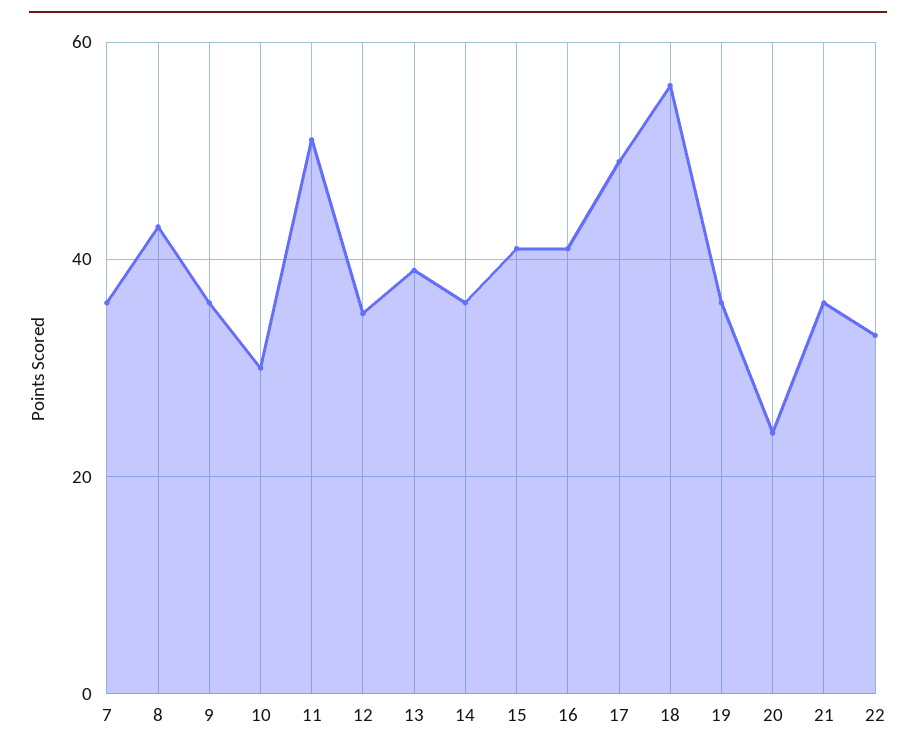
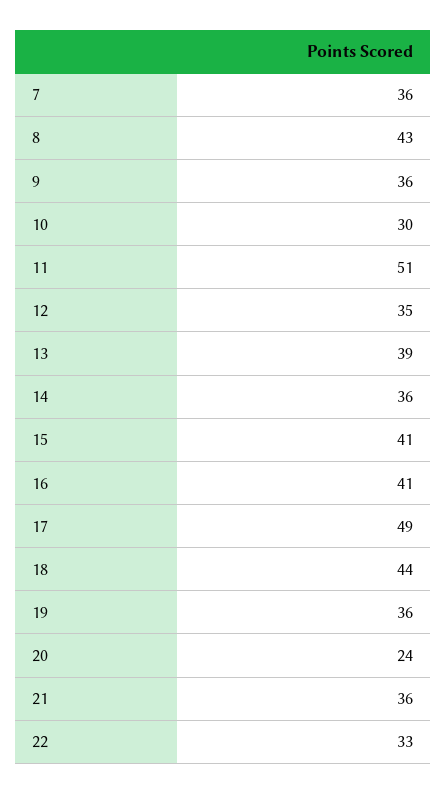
  {
    "7": 36,
    "8": 43,
    "9": 36,
    "10": 30,
    "11": 51,
    "12": 35,
    "13": 39,
    "14": 36,
    "15": 41,
    "16": 41,
    "17": 49,
-   "18": 55,
+   "18": 44,
    "19": 36,
    "20": 24,
    "21": 36,
    "22": 33
  }

